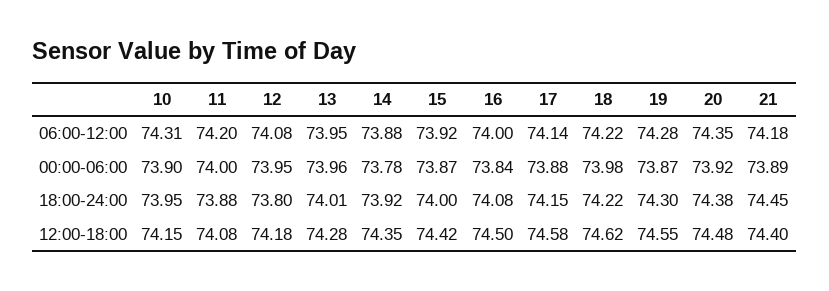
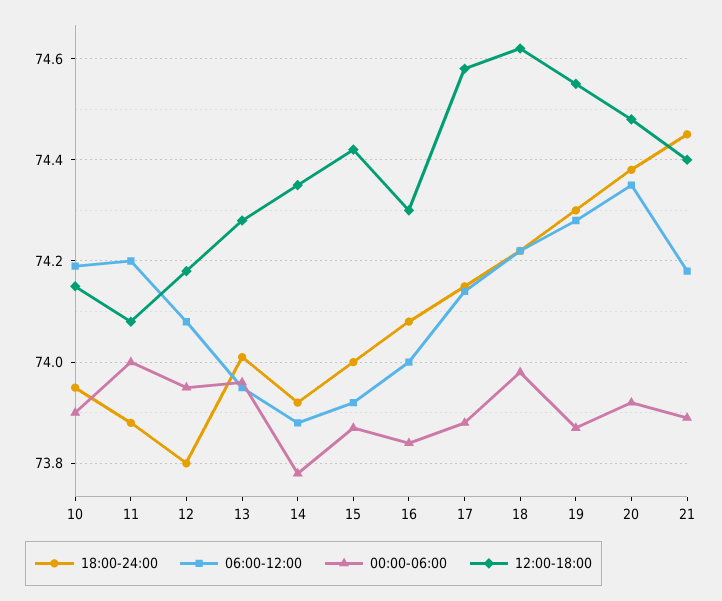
  {
    "06:00-12:00": {
-     "10": 74.31,
+     "10": 74.2,
      "11": 74.2,
      "12": 74.08,
      "13": 73.95,
      "14": 73.88,
      "15": 73.92,
      "16": 74,
      "17": 74.14,
      "18": 74.22,
      "19": 74.28,
      "20": 74.35,
      "21": 74.18
    },
    "00:00-06:00": {
      "10": 73.9,
      "11": 74,
      "12": 73.95,
      "13": 73.96,
      "14": 73.78,
      "15": 73.87,
      "16": 73.84,
      "17": 73.88,
      "18": 73.98,
      "19": 73.87,
      "20": 73.92,
      "21": 73.89
    },
    "18:00-24:00": {
      "10": 73.95,
      "11": 73.88,
      "12": 73.8,
      "13": 74.01,
      "14": 73.92,
      "15": 74,
      "16": 74.08,
      "17": 74.15,
      "18": 74.22,
      "19": 74.3,
      "20": 74.38,
      "21": 74.45
    },
    "12:00-18:00": {
      "10": 74.15,
      "11": 74.08,
      "12": 74.18,
      "13": 74.28,
      "14": 74.35,
      "15": 74.42,
-     "16": 74.5,
+     "16": 74.3,
      "17": 74.58,
      "18": 74.62,
      "19": 74.55,
      "20": 74.48,
      "21": 74.4
    }
  }

